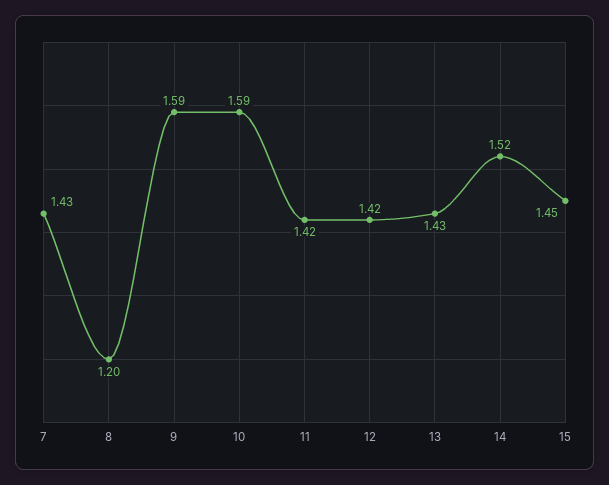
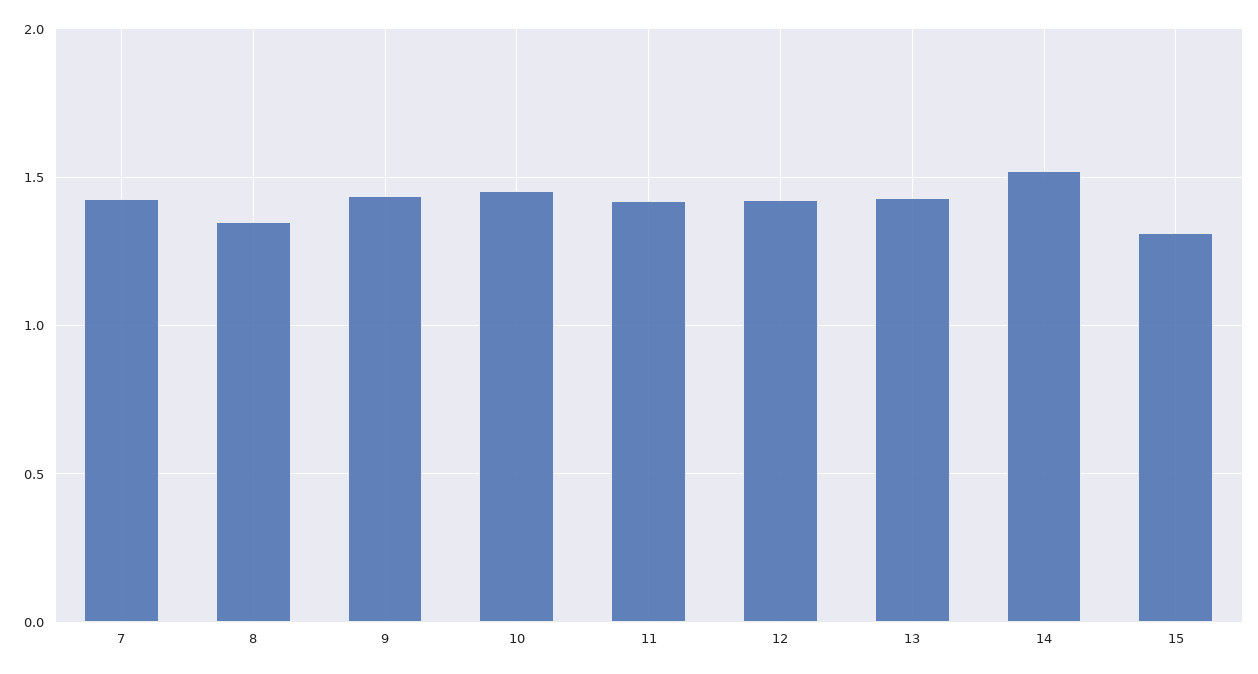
  {
    "7": 1.43,
-   "8": 1.2,
+   "8": 1.35,
-   "9": 1.59,
+   "9": 1.45,
-   "10": 1.59,
+   "10": 1.45,
    "11": 1.42,
    "12": 1.42,
    "13": 1.43,
    "14": 1.52,
-   "15": 1.45
+   "15": 1.3
  }

